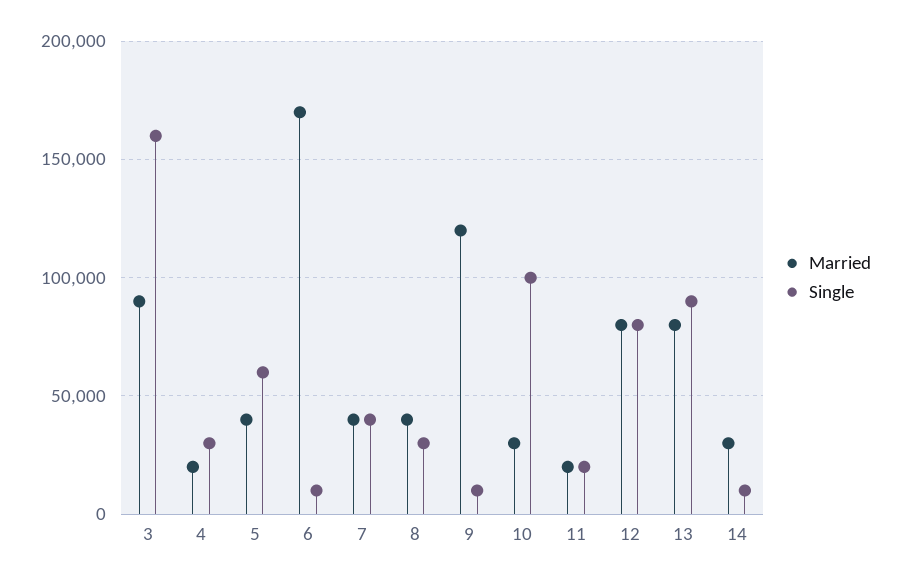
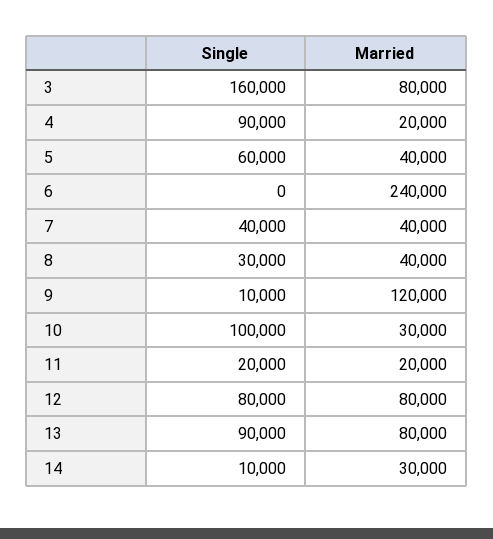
  {
    "Married": {
-     "3": 90000,
+     "3": 80000,
      "4": 20000,
      "5": 40000,
-     "6": 170000,
+     "6": 240000,
      "7": 40000,
      "8": 40000,
      "9": 120000,
      "10": 30000,
      "11": 20000,
      "12": 80000,
      "13": 80000,
      "14": 30000
    },
    "Single": {
      "3": 160000,
-     "4": 30000,
+     "4": 90000,
      "5": 60000,
-     "6": 10000,
+     "6": 0,
      "7": 40000,
      "8": 30000,
      "9": 10000,
      "10": 100000,
      "11": 20000,
      "12": 80000,
      "13": 90000,
      "14": 10000
    }
  }

